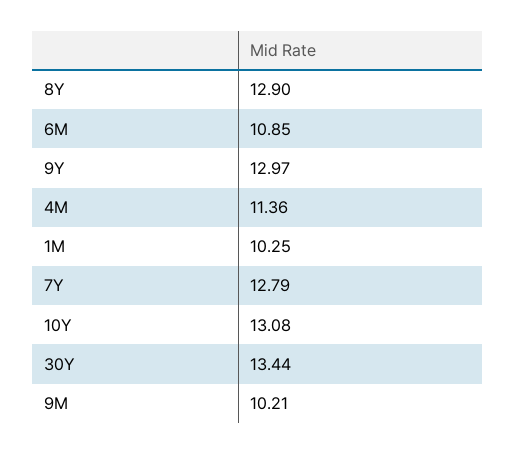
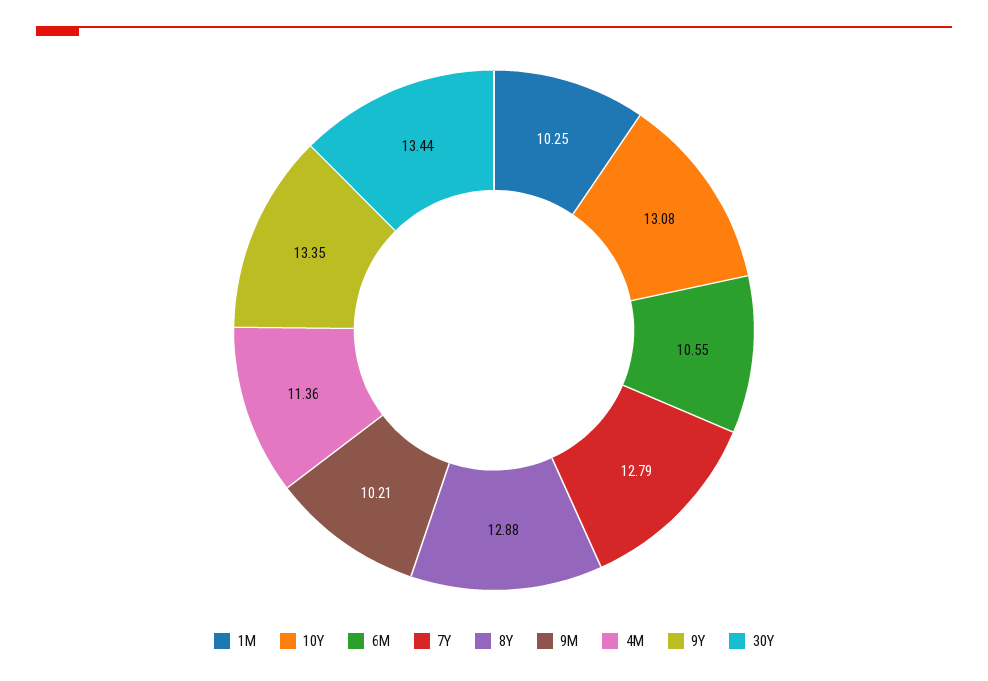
  {
-   "8Y": 12.9,
+   "8Y": 12.88,
-   "6M": 10.85,
+   "6M": 10.55,
-   "9Y": 12.97,
+   "9Y": 13.35,
    "4M": 11.36,
    "1M": 10.25,
    "7Y": 12.79,
    "10Y": 13.08,
    "30Y": 13.44,
    "9M": 10.21
  }

